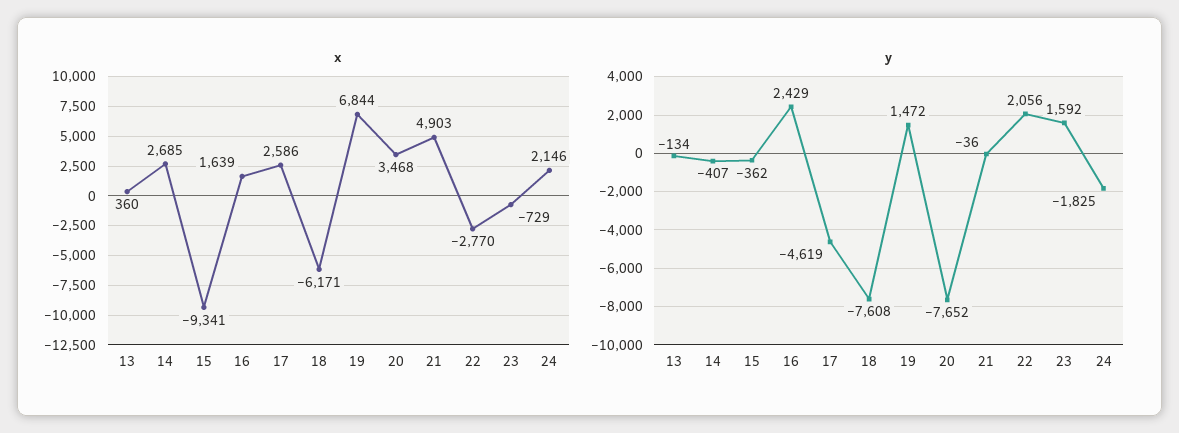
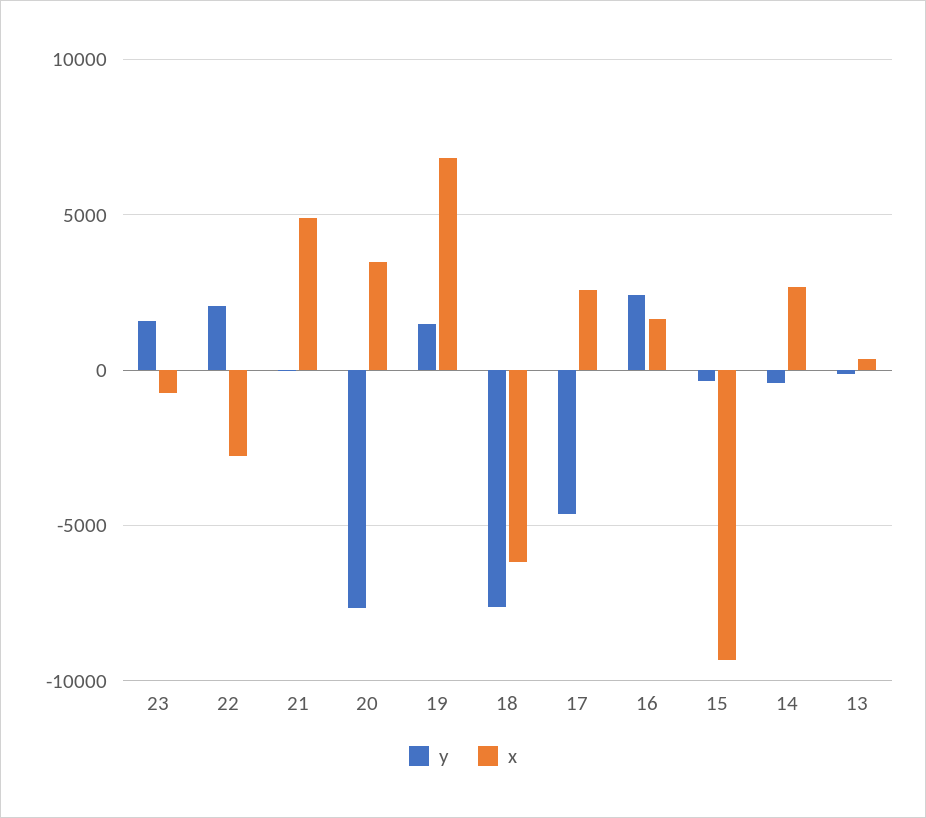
  {
    "x": {
      "13": 360,
      "14": 2685,
      "15": -9341,
      "16": 1639,
      "17": 2586,
      "18": -6171,
      "19": 6844,
      "20": 3468,
      "21": 4903,
      "22": -2770,
-     "23": -729,
+     "23": -729
-     "24": 2146
    },
    "y": {
      "13": -134,
      "14": -407,
      "15": -362,
      "16": 2429,
      "17": -4619,
      "18": -7608,
      "19": 1472,
      "20": -7652,
      "21": -36,
      "22": 2056,
-     "23": 1592,
+     "23": 1592
-     "24": -1825
    }
  }

